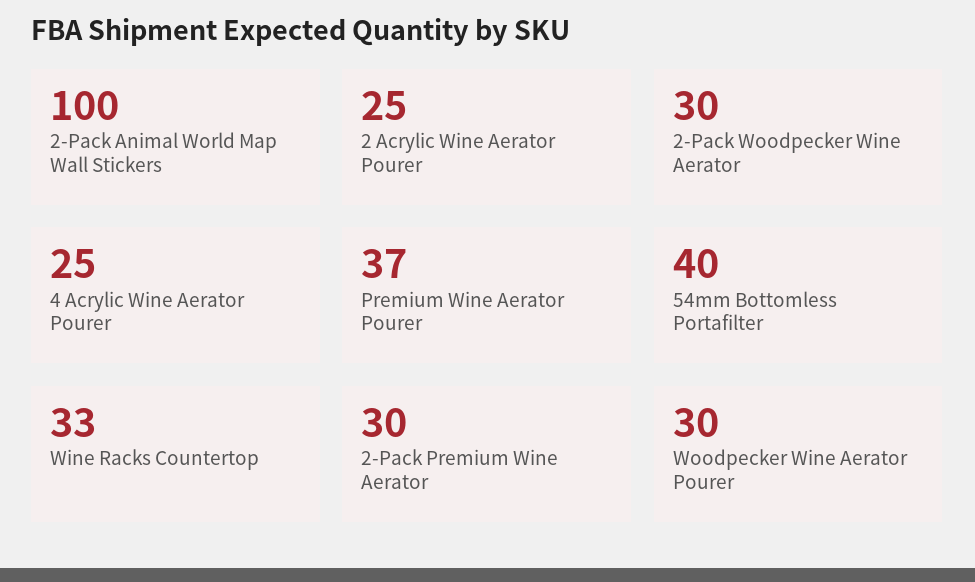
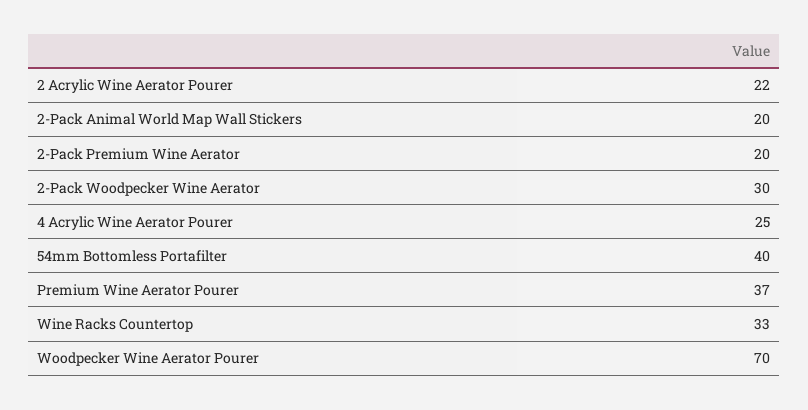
  {
-   "2-Pack Animal World Map Wall Stickers": 100,
+   "2-Pack Animal World Map Wall Stickers": 20,
-   "2 Acrylic Wine Aerator Pourer": 25,
+   "2 Acrylic Wine Aerator Pourer": 22,
    "2-Pack Woodpecker Wine Aerator": 30,
    "4 Acrylic Wine Aerator Pourer": 25,
    "Premium Wine Aerator Pourer": 37,
    "54mm Bottomless Portafilter": 40,
    "Wine Racks Countertop": 33,
-   "2-Pack Premium Wine Aerator": 30,
+   "2-Pack Premium Wine Aerator": 20,
-   "Woodpecker Wine Aerator Pourer": 30
+   "Woodpecker Wine Aerator Pourer": 70
  }

